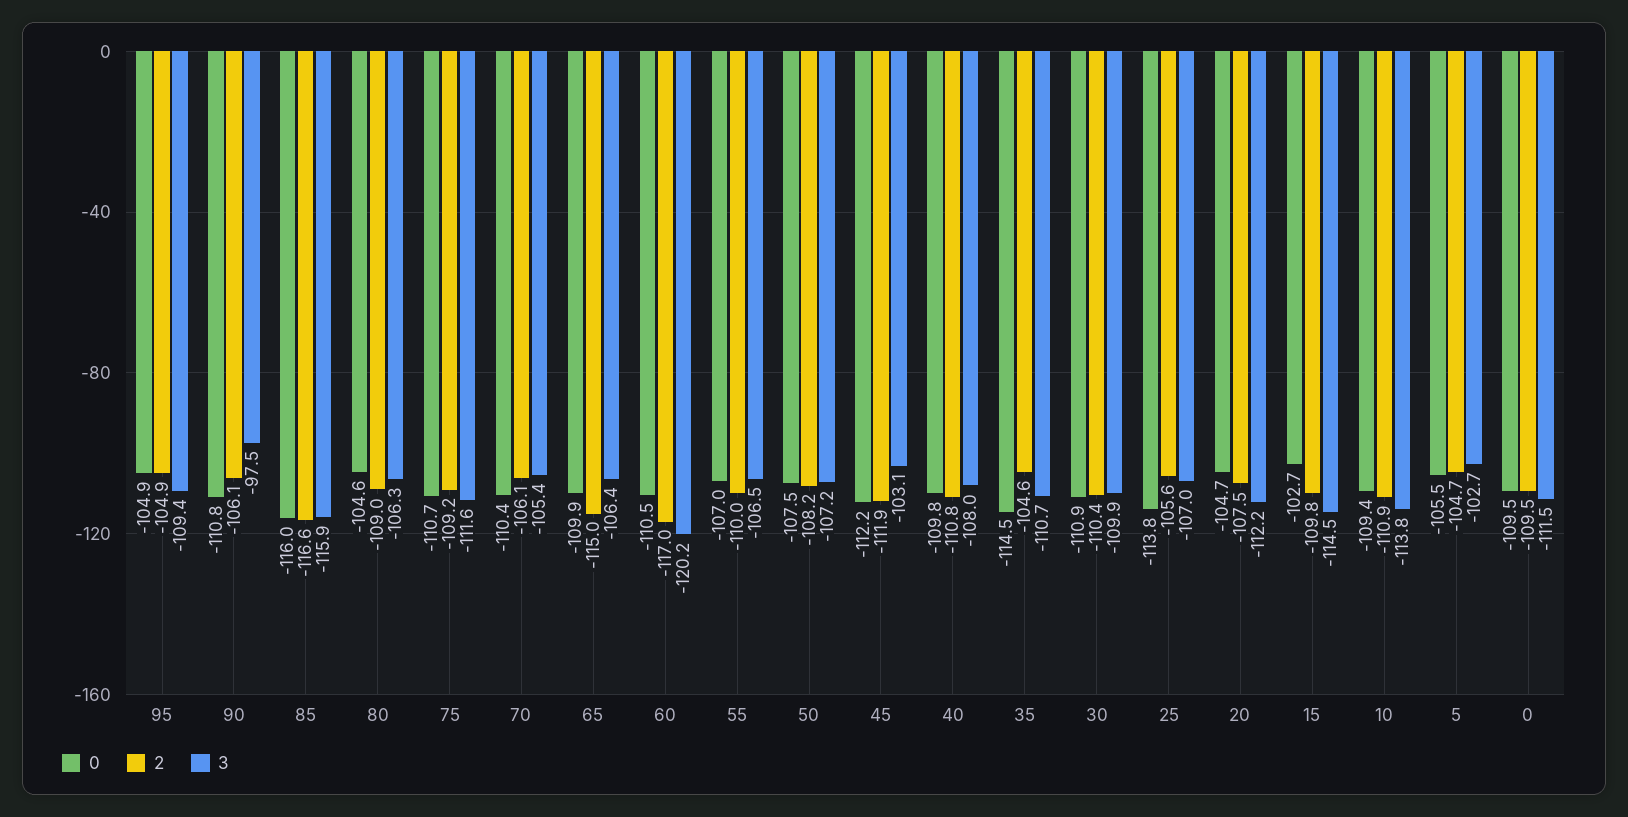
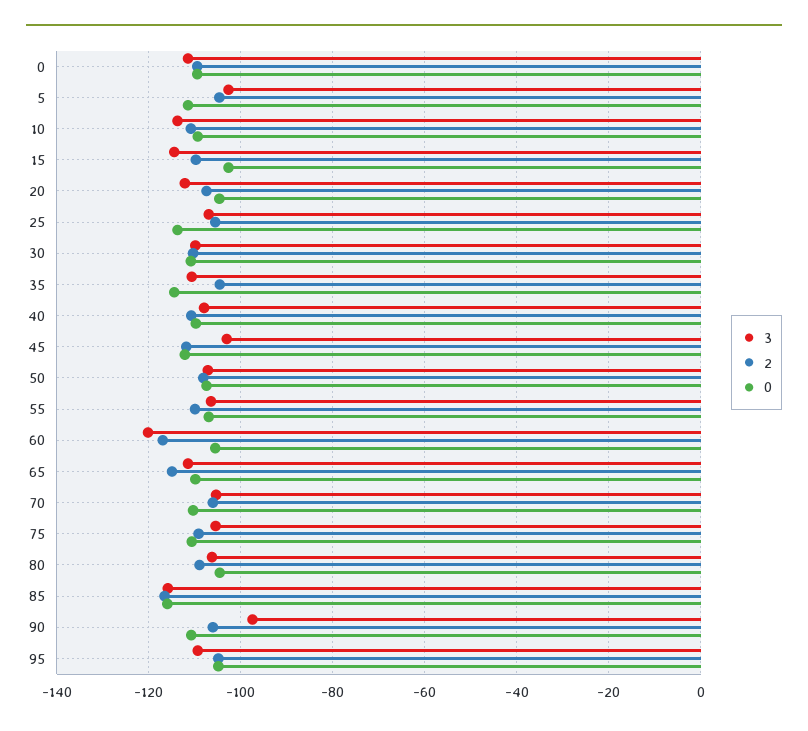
  {
    "0": {
      "95": -104.9,
      "90": -110.8,
      "85": -116,
      "80": -104.6,
      "75": -110.7,
      "70": -110.4,
      "65": -109.9,
-     "60": -110.5,
+     "60": -106,
      "55": -107,
      "50": -107.5,
      "45": -112.2,
      "40": -109.8,
      "35": -114.5,
      "30": -110.9,
      "25": -113.8,
      "20": -104.7,
      "15": -102.7,
      "10": -109.4,
-     "5": -105.5,
+     "5": -112,
      "0": -109.5
    },
    "2": {
      "95": -104.9,
      "90": -106.1,
      "85": -116.6,
      "80": -109,
      "75": -109.2,
      "70": -106.1,
      "65": -115,
      "60": -117,
      "55": -110,
      "50": -108.2,
      "45": -111.9,
      "40": -110.8,
      "35": -104.6,
      "30": -110.4,
      "25": -105.6,
      "20": -107.5,
      "15": -109.8,
      "10": -110.9,
      "5": -104.7,
      "0": -109.5
    },
    "3": {
      "95": -109.4,
      "90": -97.5,
      "85": -115.9,
      "80": -106.3,
-     "75": -111.6,
+     "75": -106,
      "70": -105.4,
-     "65": -106.4,
+     "65": -112,
      "60": -120.2,
      "55": -106.5,
      "50": -107.2,
      "45": -103.1,
      "40": -108,
      "35": -110.7,
      "30": -109.9,
      "25": -107,
      "20": -112.2,
      "15": -114.5,
      "10": -113.8,
      "5": -102.7,
      "0": -111.5
    }
  }

